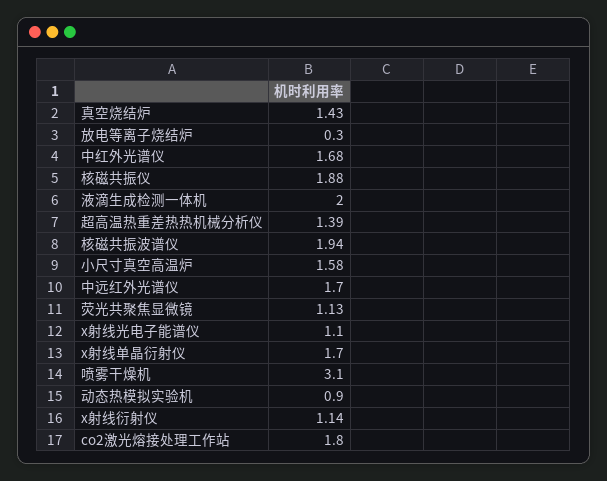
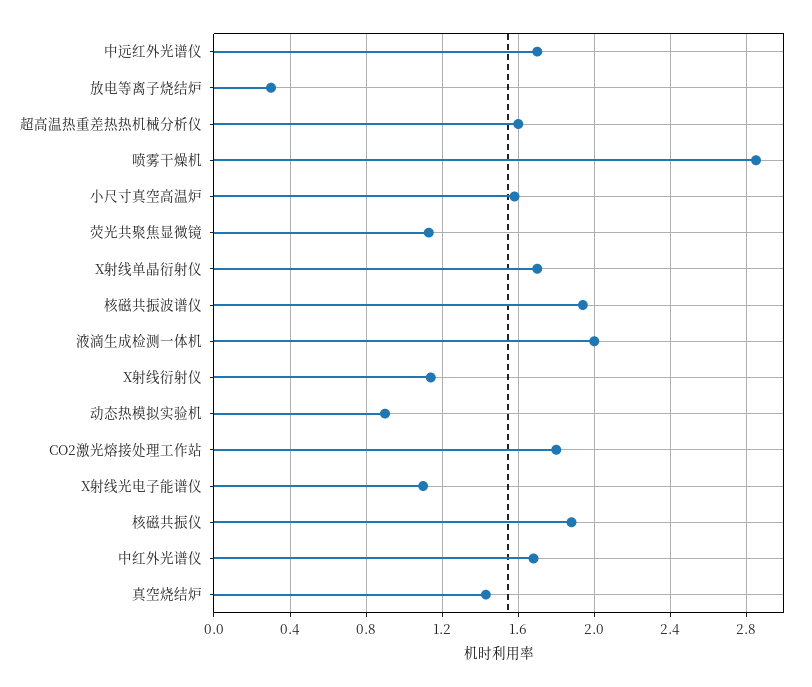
  {
    "真空烧结炉": 1.43,
    "放电等离子烧结炉": 0.3,
    "中红外光谱仪": 1.68,
    "核磁共振仪": 1.88,
    "液滴生成检测一体机": 2,
-   "超高温热重差热热机械分析仪": 1.39,
+   "超高温热重差热热机械分析仪": 1.6,
    "核磁共振波谱仪": 1.94,
    "小尺寸真空高温炉": 1.58,
    "中远红外光谱仪": 1.7,
    "荧光共聚焦显微镜": 1.13,
    "x射线光电子能谱仪": 1.1,
    "x射线单晶衍射仪": 1.7,
-   "喷雾干燥机": 3.1,
+   "喷雾干燥机": 2.85,
    "动态热模拟实验机": 0.9,
    "x射线衍射仪": 1.14,
    "co2激光熔接处理工作站": 1.8
  }

